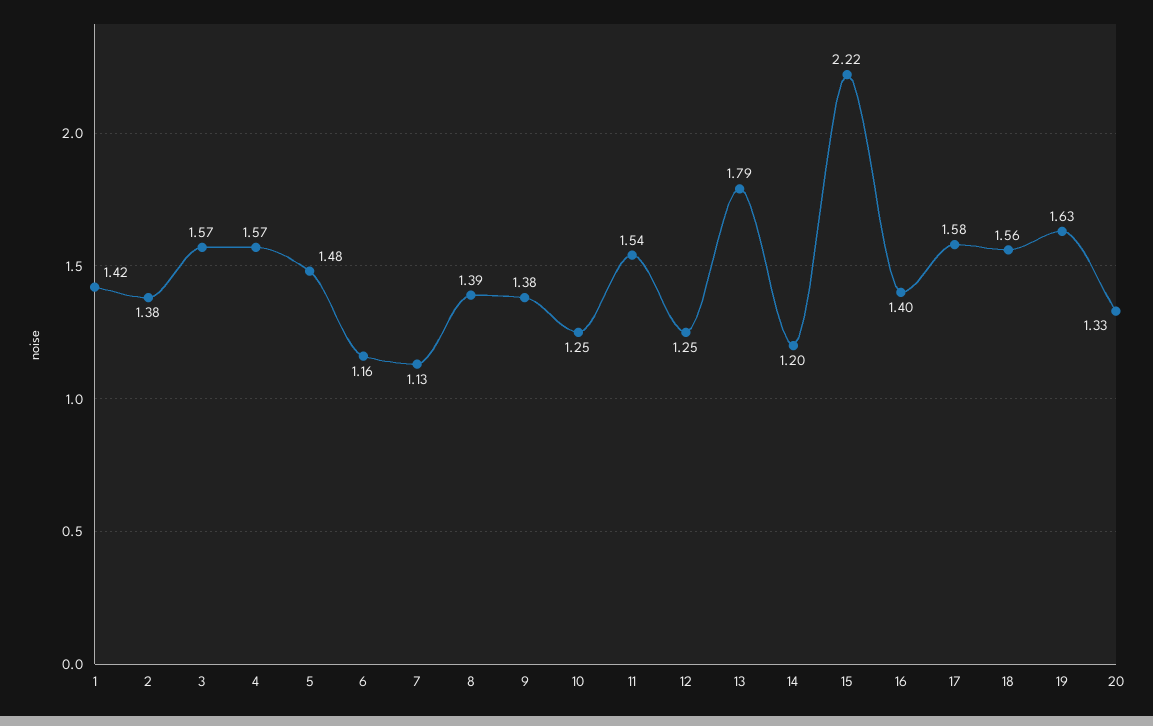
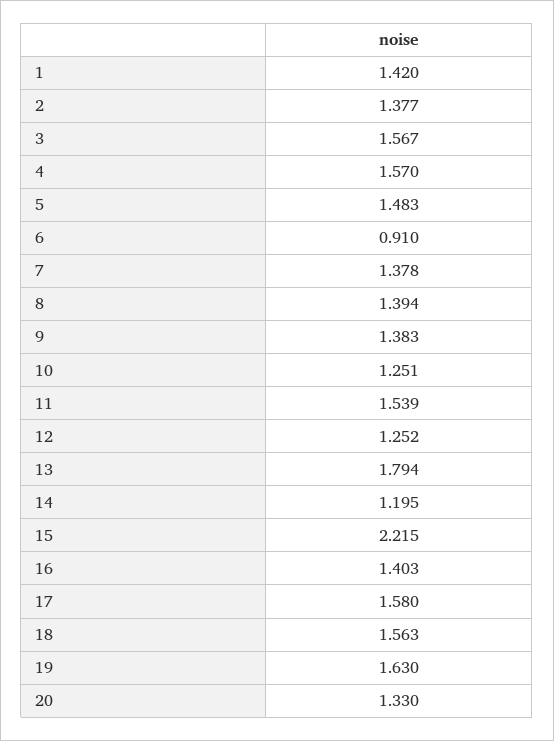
  {
    "1": 1.42,
    "2": 1.377,
    "3": 1.567,
    "4": 1.57,
    "5": 1.483,
-   "6": 1.16,
+   "6": 0.91,
-   "7": 1.13,
+   "7": 1.378,
    "8": 1.394,
    "9": 1.383,
    "10": 1.251,
    "11": 1.539,
    "12": 1.252,
    "13": 1.794,
    "14": 1.195,
    "15": 2.215,
    "16": 1.403,
    "17": 1.58,
    "18": 1.563,
    "19": 1.63,
    "20": 1.33
  }

